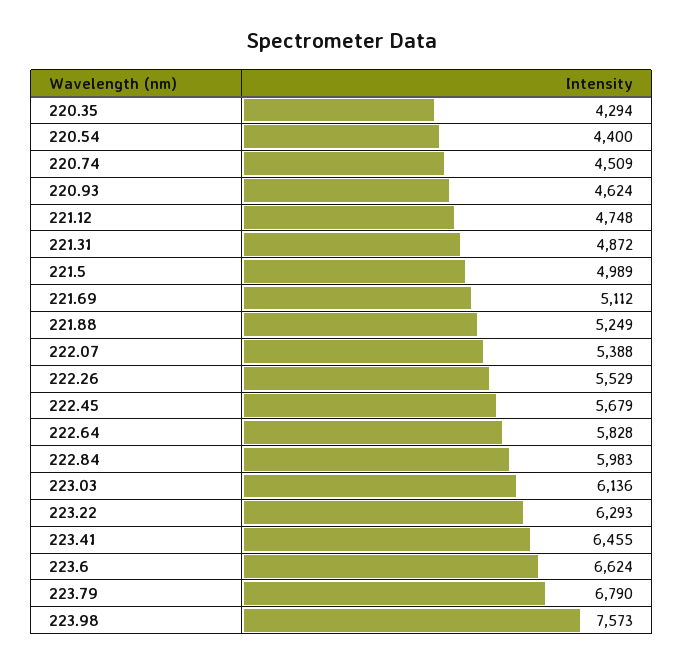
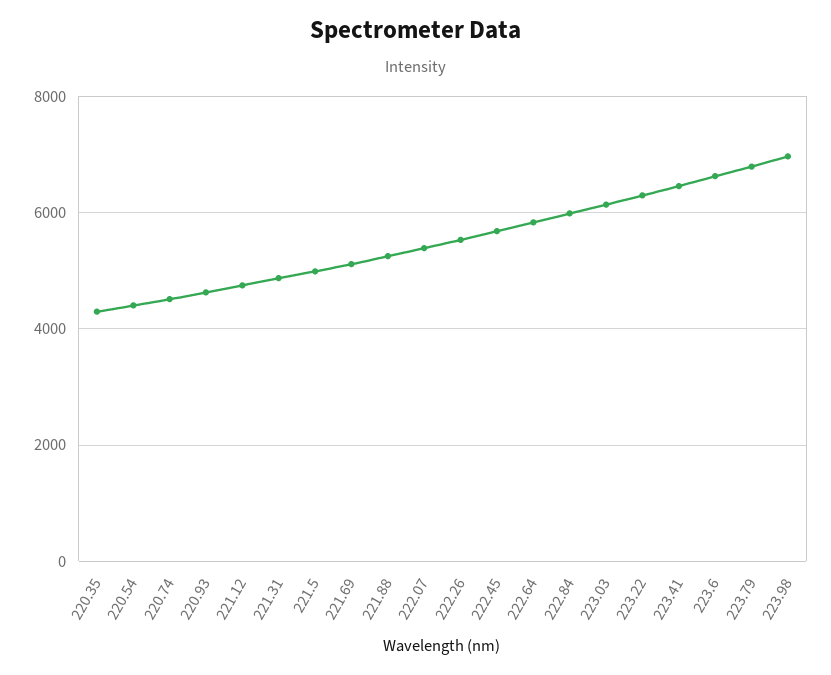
  {
    "220.35": 4294,
    "220.54": 4400,
    "220.74": 4509,
    "220.93": 4624,
    "221.12": 4748,
    "221.31": 4872,
    "221.5": 4989,
    "221.69": 5112,
    "221.88": 5249,
    "222.07": 5388,
    "222.26": 5529,
    "222.45": 5679,
    "222.64": 5828,
    "222.84": 5983,
    "223.03": 6136,
    "223.22": 6293,
    "223.41": 6455,
    "223.6": 6624,
    "223.79": 6790,
-   "223.98": 7573
+   "223.98": 7000
  }

